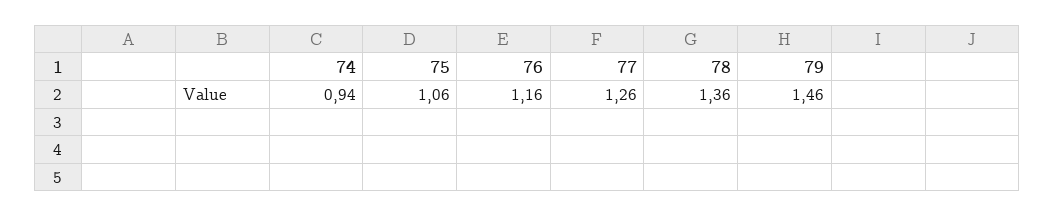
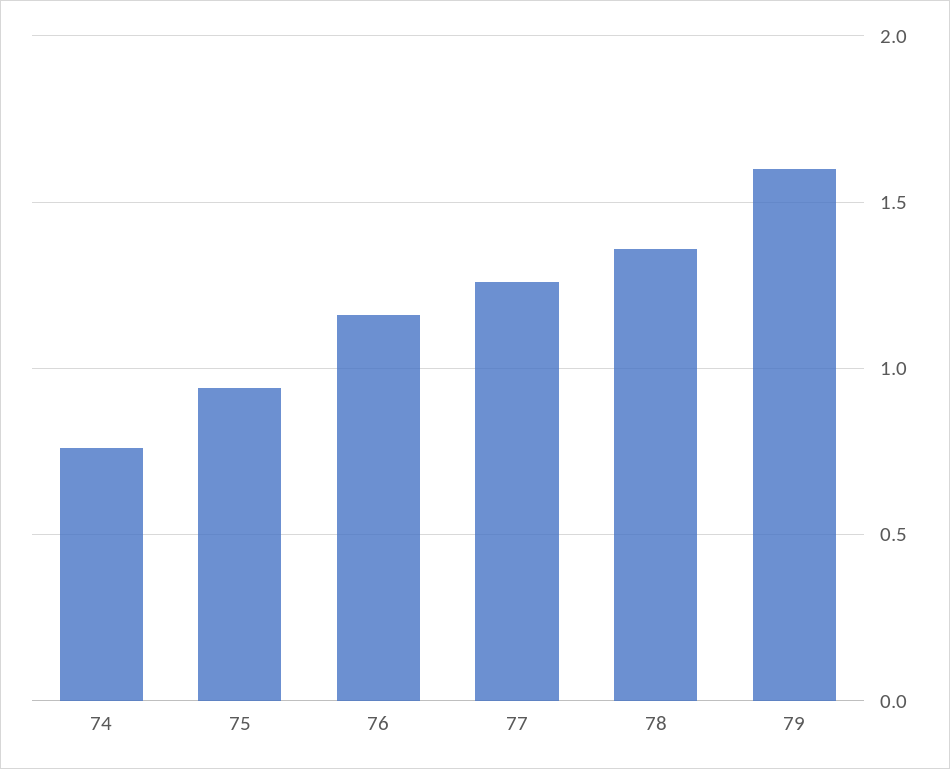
  {
-   "74": 0.94,
+   "74": 0.75,
-   "75": 1.06,
+   "75": 0.95,
    "76": 1.16,
    "77": 1.26,
    "78": 1.36,
-   "79": 1.46
+   "79": 1.6
  }

